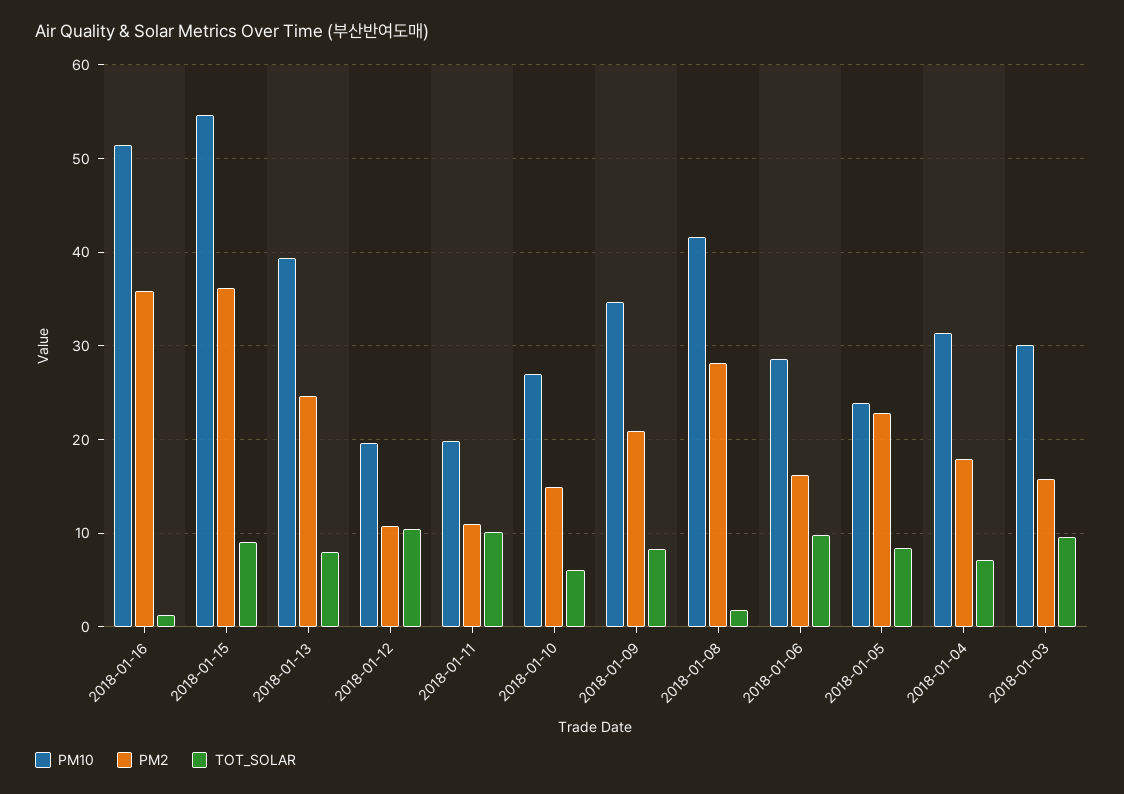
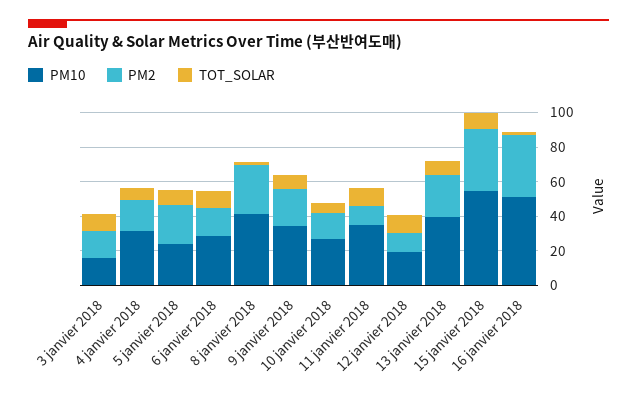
  {
    "PM10": {
      "2018-01-16": 51,
      "2018-01-15": 55,
      "2018-01-13": 39,
      "2018-01-12": 20,
-     "2018-01-11": 20,
+     "2018-01-11": 35,
      "2018-01-10": 27,
      "2018-01-09": 35,
      "2018-01-08": 42,
      "2018-01-06": 29,
      "2018-01-05": 24,
      "2018-01-04": 31,
-     "2018-01-03": 30
+     "2018-01-03": 15
    },
    "PM2": {
      "2018-01-16": 36,
      "2018-01-15": 36,
      "2018-01-13": 25,
      "2018-01-12": 11,
      "2018-01-11": 11,
      "2018-01-10": 15,
      "2018-01-09": 21,
      "2018-01-08": 28,
      "2018-01-06": 16,
      "2018-01-05": 23,
      "2018-01-04": 18,
      "2018-01-03": 16
    },
    "TOT_SOLAR": {
      "2018-01-16": 1,
      "2018-01-15": 9,
      "2018-01-13": 8,
      "2018-01-12": 10,
      "2018-01-11": 10,
      "2018-01-10": 6,
      "2018-01-09": 8,
      "2018-01-08": 2,
      "2018-01-06": 10,
      "2018-01-05": 8,
      "2018-01-04": 7,
      "2018-01-03": 10
    }
  }

